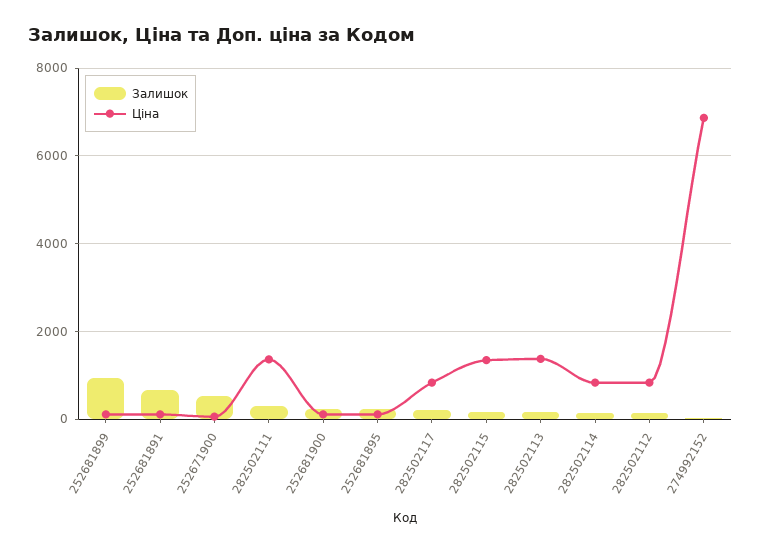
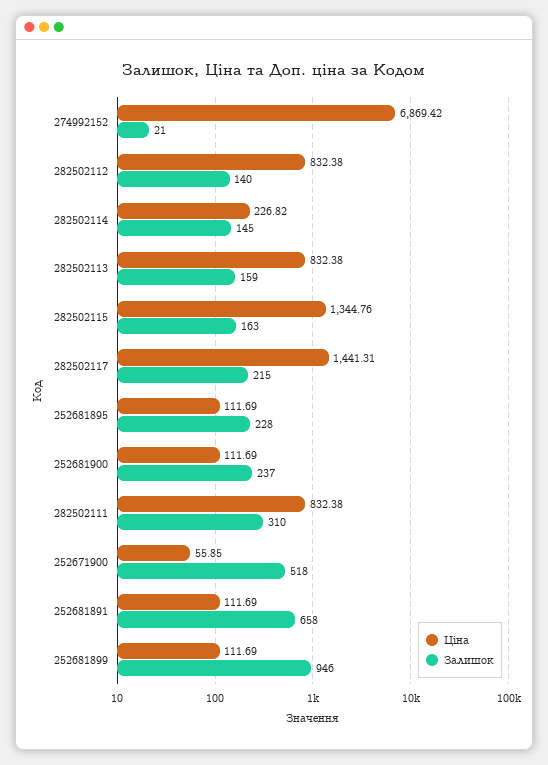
  {
    "Залишок": {
      "252681899": 946,
      "252681891": 658,
      "252671900": 518,
      "282502111": 310,
      "252681900": 237,
      "252681895": 228,
      "282502117": 215,
      "282502115": 163,
      "282502113": 159,
      "282502114": 145,
      "282502112": 140,
      "274992152": 21
    },
    "Ціна": {
      "252681899": 111.69,
      "252681891": 111.69,
      "252671900": 55.85,
-     "282502111": 1400,
+     "282502111": 832.38,
      "252681900": 111.69,
      "252681895": 111.69,
-     "282502117": 800,
+     "282502117": 1441.31,
      "282502115": 1344.76,
-     "282502113": 1400,
+     "282502113": 832.38,
-     "282502114": 800,
+     "282502114": 226.82,
      "282502112": 832.38,
      "274992152": 6869.42
    }
  }

